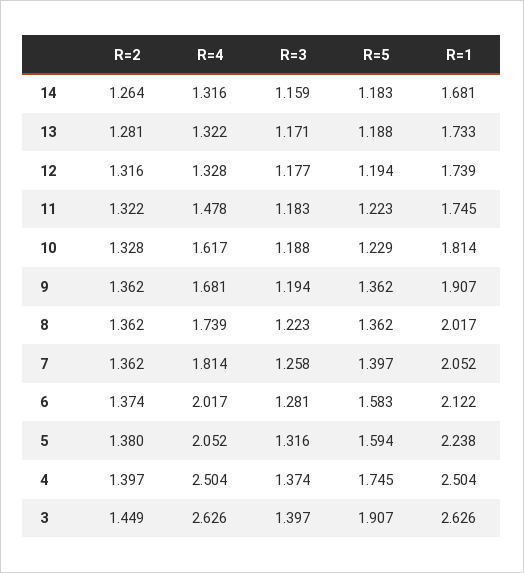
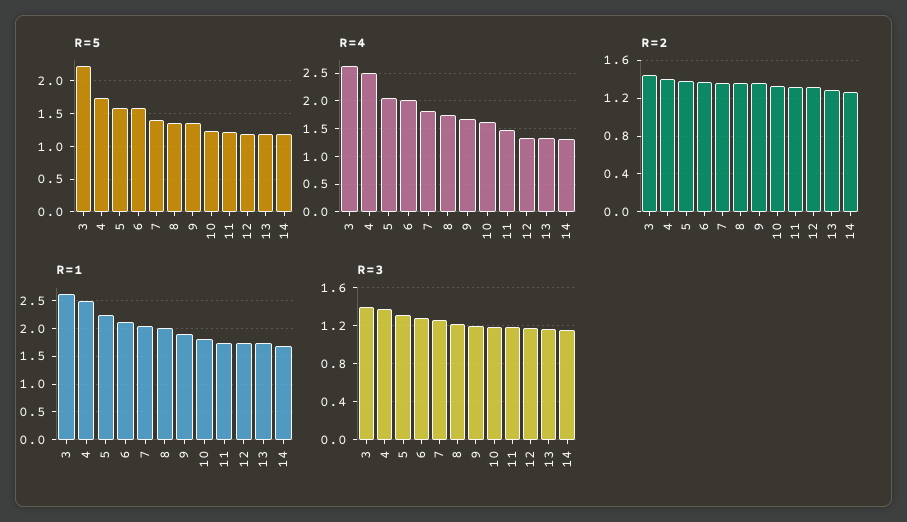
  {
    "R=2": {
      "14": 1.264,
      "13": 1.281,
      "12": 1.316,
      "11": 1.322,
      "10": 1.328,
      "9": 1.362,
      "8": 1.362,
      "7": 1.362,
      "6": 1.374,
      "5": 1.38,
      "4": 1.397,
      "3": 1.449
    },
    "R=4": {
      "14": 1.316,
      "13": 1.322,
      "12": 1.328,
      "11": 1.478,
      "10": 1.617,
      "9": 1.681,
      "8": 1.739,
      "7": 1.814,
      "6": 2.017,
      "5": 2.052,
      "4": 2.504,
      "3": 2.626
    },
    "R=3": {
      "14": 1.159,
      "13": 1.171,
      "12": 1.177,
      "11": 1.183,
      "10": 1.188,
      "9": 1.194,
      "8": 1.223,
      "7": 1.258,
      "6": 1.281,
      "5": 1.316,
      "4": 1.374,
      "3": 1.397
    },
    "R=5": {
      "14": 1.183,
      "13": 1.188,
      "12": 1.194,
      "11": 1.223,
      "10": 1.229,
      "9": 1.362,
      "8": 1.362,
      "7": 1.397,
      "6": 1.583,
      "5": 1.594,
      "4": 1.745,
-     "3": 1.907
+     "3": 2.2
    },
    "R=1": {
      "14": 1.681,
      "13": 1.733,
      "12": 1.739,
      "11": 1.745,
      "10": 1.814,
      "9": 1.907,
      "8": 2.017,
      "7": 2.052,
      "6": 2.122,
      "5": 2.238,
      "4": 2.504,
      "3": 2.626
    }
  }

